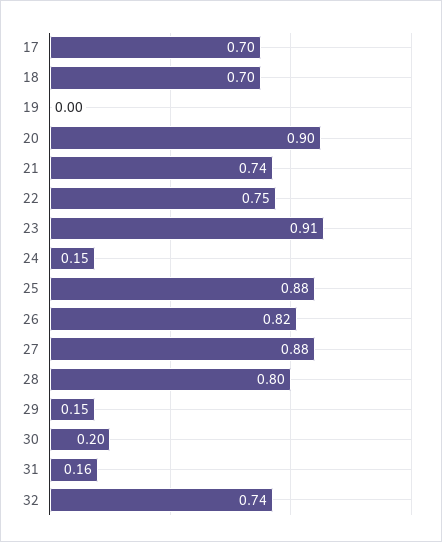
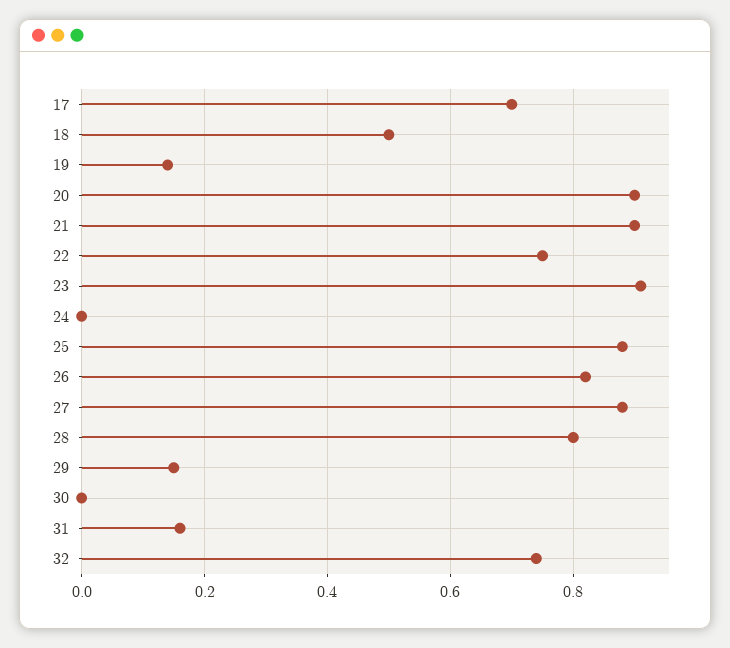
  {
    "17": 0.7,
-   "18": 0.7,
+   "18": 0.5,
-   "19": 0,
+   "19": 0.15,
    "20": 0.9,
-   "21": 0.74,
+   "21": 0.9,
    "22": 0.75,
    "23": 0.91,
-   "24": 0.15,
+   "24": 0,
    "25": 0.88,
    "26": 0.82,
    "27": 0.88,
    "28": 0.8,
    "29": 0.15,
-   "30": 0.2,
+   "30": 0,
    "31": 0.16,
    "32": 0.74
  }

